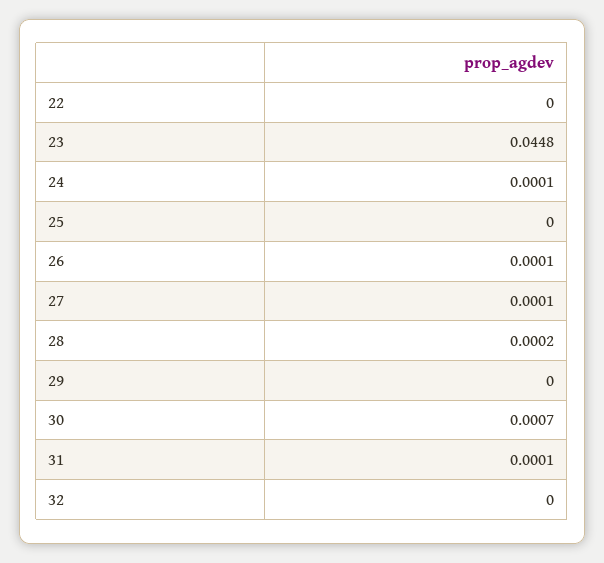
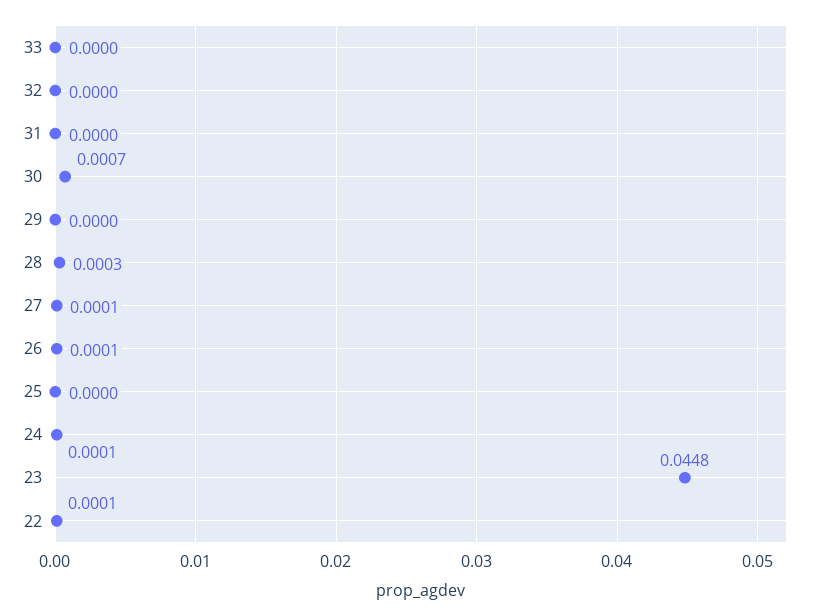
  {
-   "22": 0,
+   "22": 0.0001,
    "23": 0.0448,
    "24": 0.0001,
    "25": 0,
    "26": 0.0001,
    "27": 0.0001,
-   "28": 0.0002,
+   "28": 0.0003,
    "29": 0,
    "30": 0.0007,
-   "31": 0.0001,
+   "31": 0,
-   "32": 0
+   "32": 0,
+   "33": 0
  }

